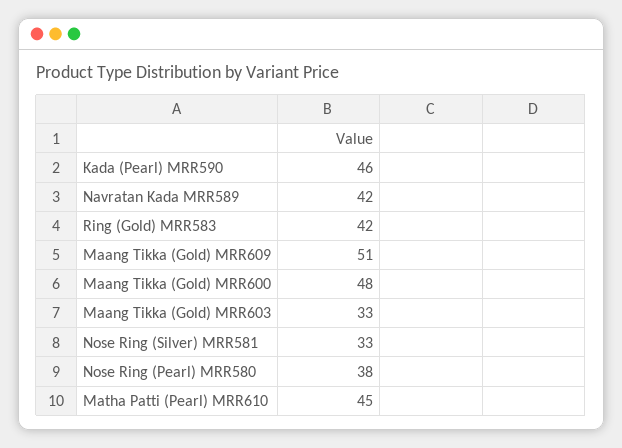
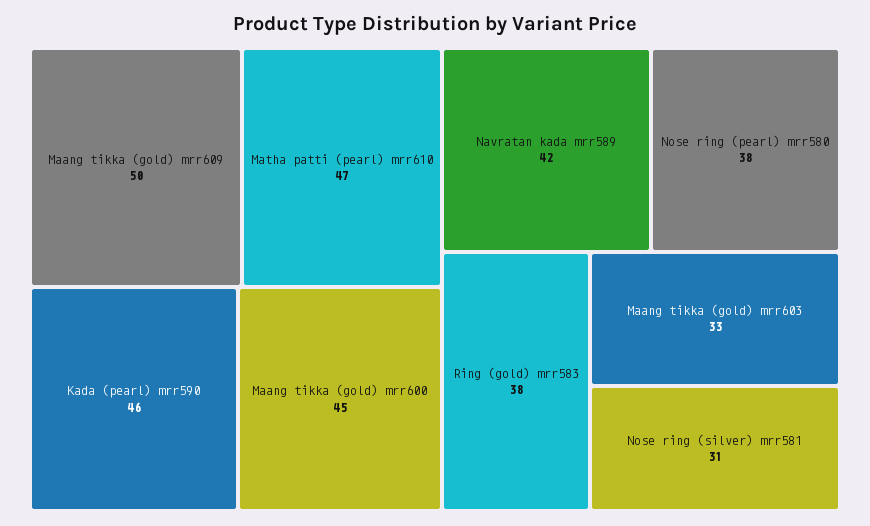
  {
    "Kada (Pearl) MRR590": 46,
    "Navratan Kada MRR589": 42,
-   "Ring (Gold) MRR583": 42,
+   "Ring (Gold) MRR583": 38,
-   "Maang Tikka (Gold) MRR609": 51,
+   "Maang Tikka (Gold) MRR609": 50,
-   "Maang Tikka (Gold) MRR600": 48,
+   "Maang Tikka (Gold) MRR600": 45,
    "Maang Tikka (Gold) MRR603": 33,
-   "Nose Ring (Silver) MRR581": 33,
+   "Nose Ring (Silver) MRR581": 31,
    "Nose Ring (Pearl) MRR580": 38,
-   "Matha Patti (Pearl) MRR610": 45
+   "Matha Patti (Pearl) MRR610": 47
  }

